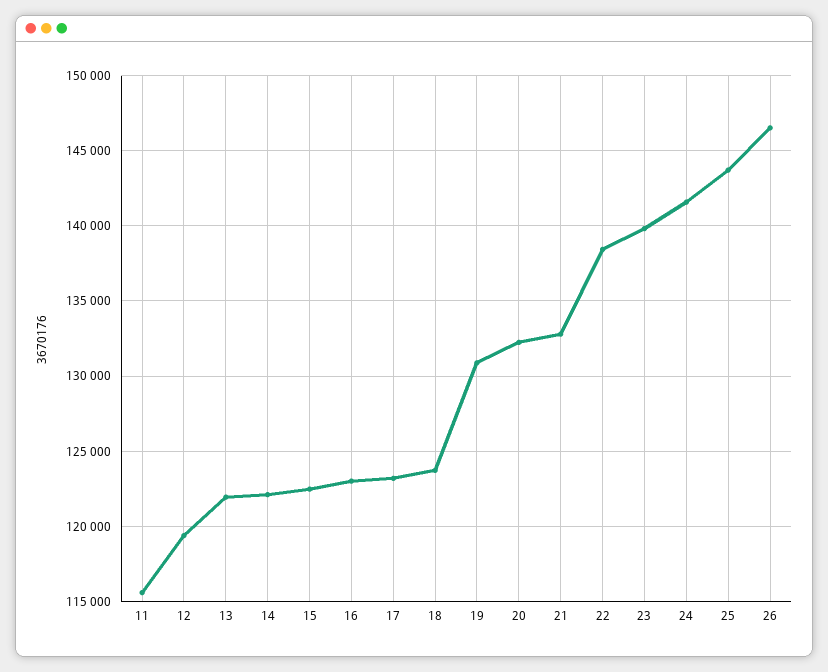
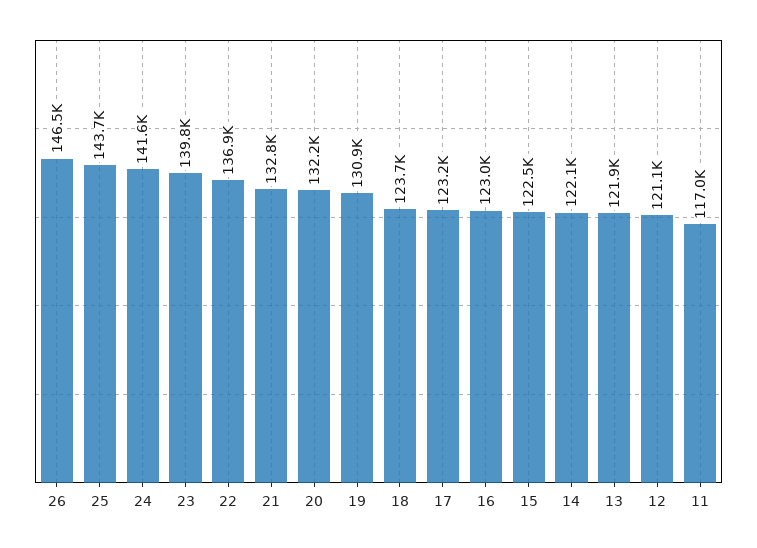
  {
-   "11": 115500,
+   "11": 117000,
-   "12": 119500,
+   "12": 121100,
    "13": 121900,
    "14": 122100,
    "15": 122500,
    "16": 123000,
    "17": 123200,
    "18": 123700,
    "19": 130900,
    "20": 132200,
    "21": 132800,
-   "22": 138500,
+   "22": 136900,
    "23": 139800,
    "24": 141600,
    "25": 143700,
    "26": 146500
  }

